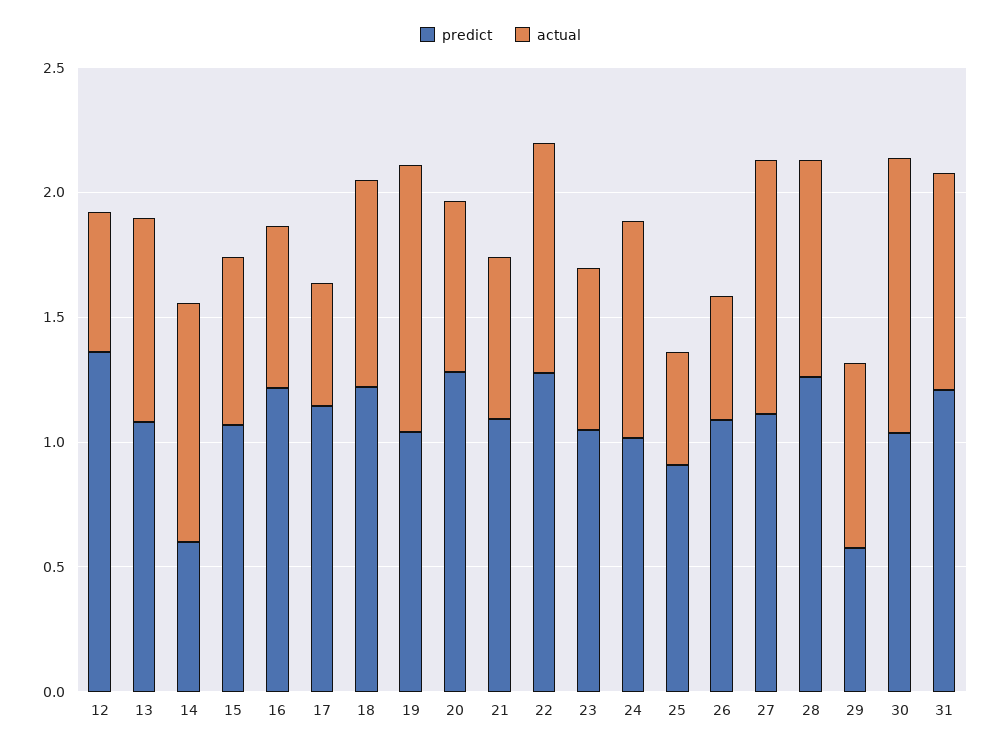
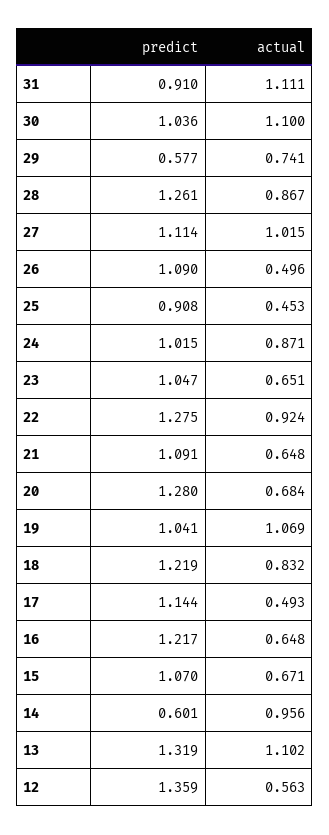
  {
    "predict": {
      "12": 1.359,
-     "13": 1.1,
+     "13": 1.319,
      "14": 0.601,
      "15": 1.07,
      "16": 1.217,
      "17": 1.144,
      "18": 1.219,
      "19": 1.041,
      "20": 1.28,
      "21": 1.091,
      "22": 1.275,
      "23": 1.047,
      "24": 1.015,
      "25": 0.908,
      "26": 1.09,
      "27": 1.114,
      "28": 1.261,
      "29": 0.577,
      "30": 1.036,
-     "31": 1.2
+     "31": 0.91
    },
    "actual": {
      "12": 0.563,
-     "13": 0.8,
+     "13": 1.102,
      "14": 0.956,
      "15": 0.671,
      "16": 0.648,
      "17": 0.493,
      "18": 0.832,
      "19": 1.069,
      "20": 0.684,
      "21": 0.648,
      "22": 0.924,
      "23": 0.651,
      "24": 0.871,
      "25": 0.453,
      "26": 0.496,
      "27": 1.015,
      "28": 0.867,
      "29": 0.741,
      "30": 1.1,
-     "31": 0.9
+     "31": 1.111
    }
  }

